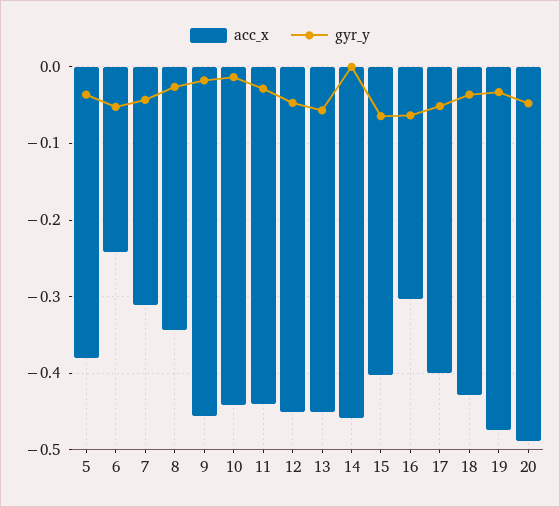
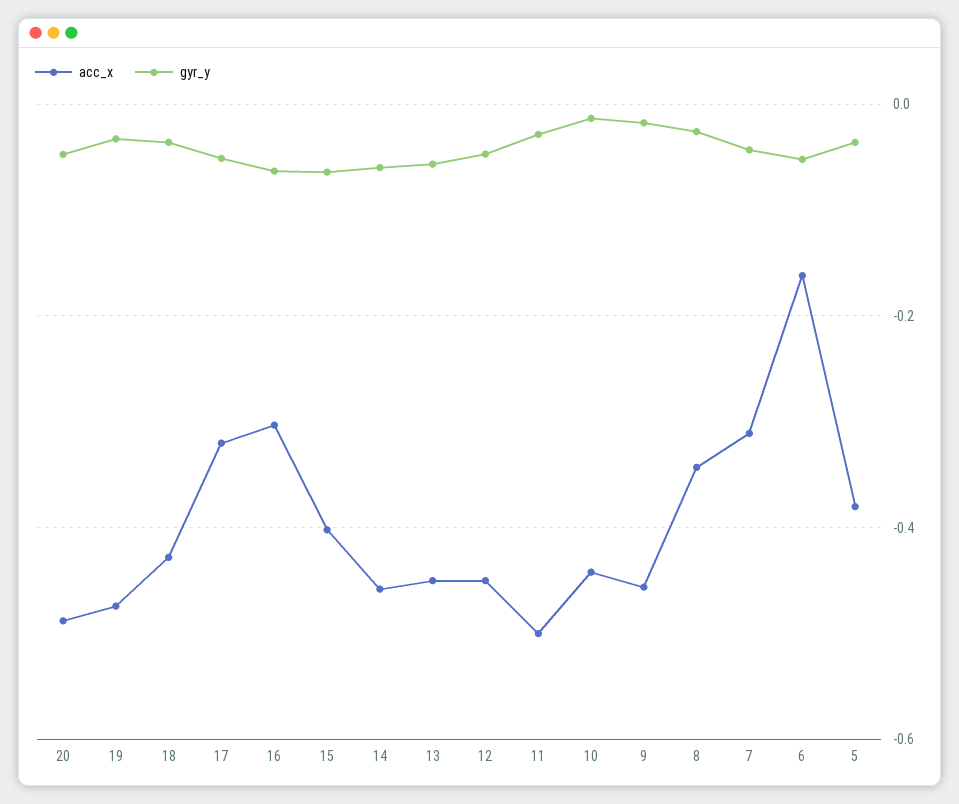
  {
    "acc_x": {
      "5": -0.38,
-     "6": -0.24,
+     "6": -0.16,
      "7": -0.31,
      "8": -0.34,
      "9": -0.46,
      "10": -0.44,
-     "11": -0.44,
+     "11": -0.5,
      "12": -0.45,
      "13": -0.45,
      "14": -0.46,
      "15": -0.4,
      "16": -0.3,
-     "17": -0.4,
+     "17": -0.32,
      "18": -0.43,
      "19": -0.47,
      "20": -0.49
    },
    "gyr_y": {
      "5": -0.04,
      "6": -0.05,
      "7": -0.04,
      "8": -0.03,
      "9": -0.02,
      "10": -0.01,
      "11": -0.03,
      "12": -0.05,
      "13": -0.06,
-     "14": 0,
+     "14": -0.06,
      "15": -0.06,
      "16": -0.06,
      "17": -0.05,
      "18": -0.04,
      "19": -0.03,
      "20": -0.05
    }
  }

